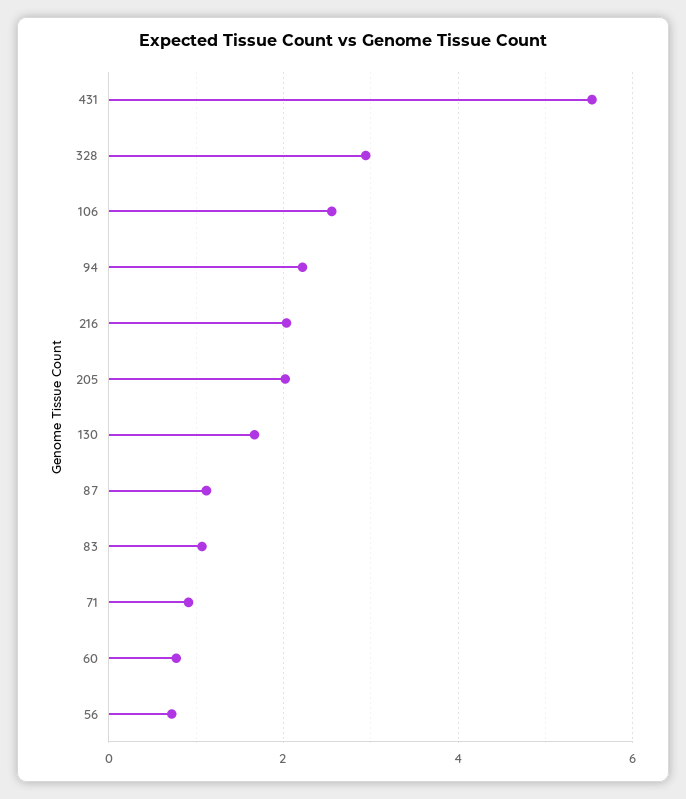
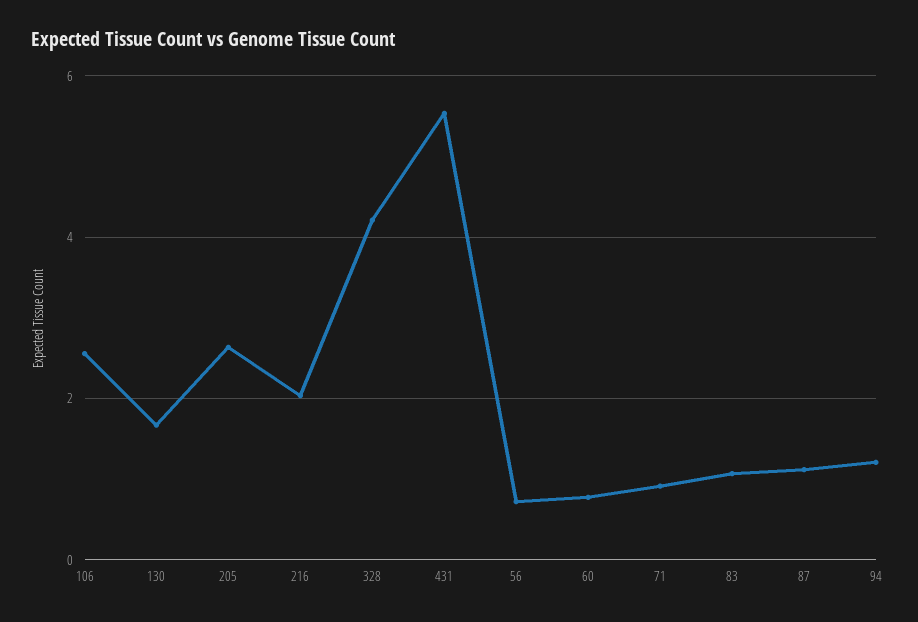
  {
    "431": 5.6,
-   "328": 3,
+   "328": 4.2,
    "106": 2.6,
-   "94": 2.2,
+   "94": 1.2,
    "216": 2,
-   "205": 2,
+   "205": 2.6,
    "130": 1.6,
    "87": 1.2,
    "83": 1,
    "71": 1,
    "60": 0.8,
    "56": 0.8
  }

